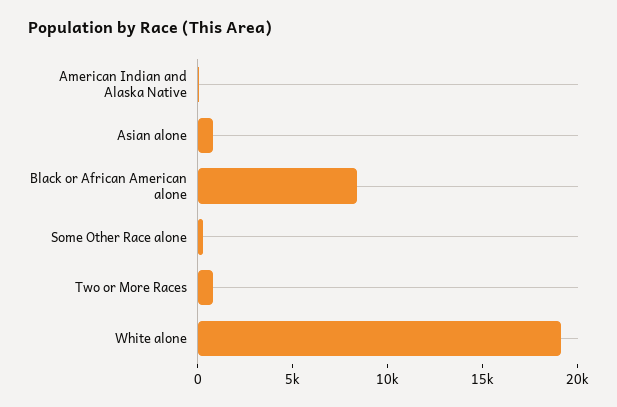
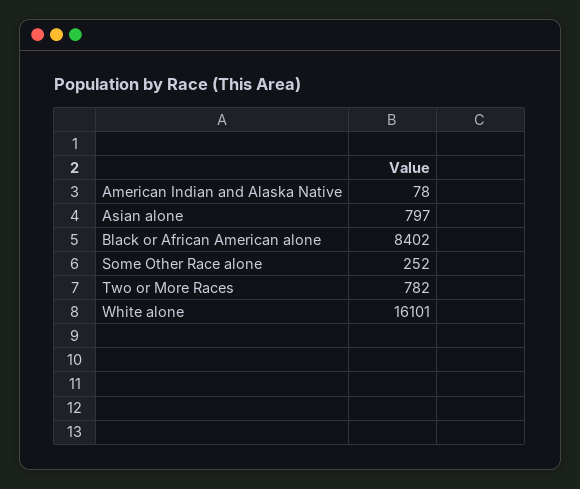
  {
    "American Indian and Alaska Native": 78,
    "Asian alone": 797,
    "Black or African American alone": 8402,
    "Some Other Race alone": 252,
    "Two or More Races": 782,
-   "White alone": 19000
+   "White alone": 16101
  }

